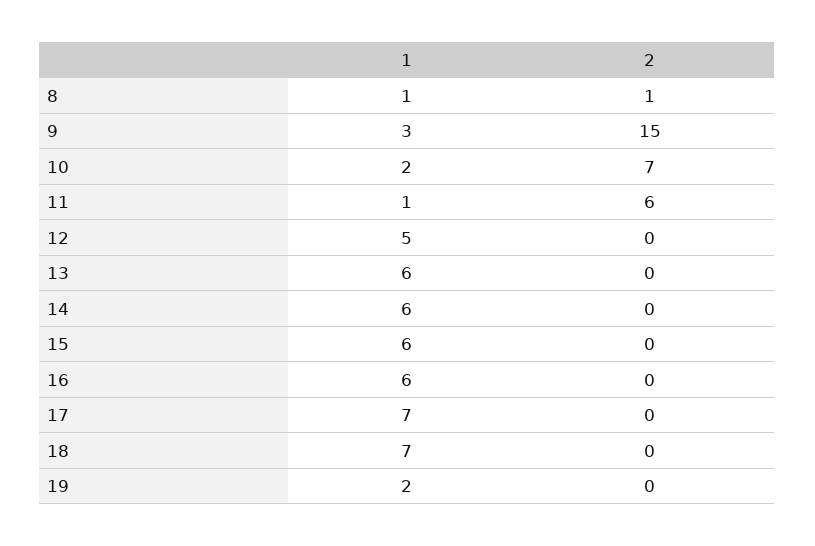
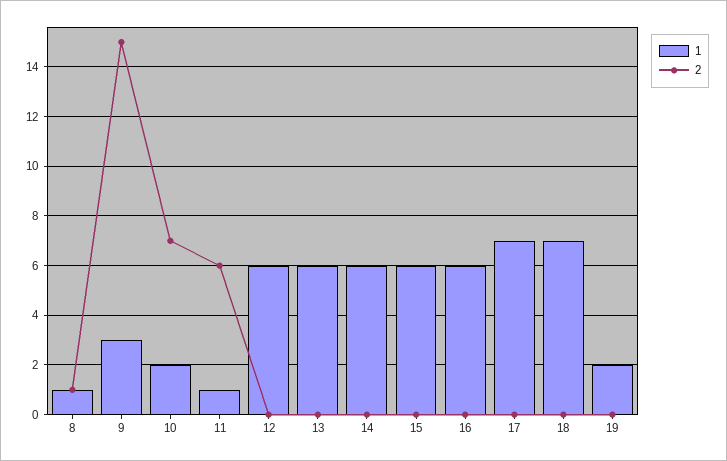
  {
    "1": {
      "8": 1,
      "9": 3,
      "10": 2,
      "11": 1,
-     "12": 5,
+     "12": 6,
      "13": 6,
      "14": 6,
      "15": 6,
      "16": 6,
      "17": 7,
      "18": 7,
      "19": 2
    },
    "2": {
      "8": 1,
      "9": 15,
      "10": 7,
      "11": 6,
      "12": 0,
      "13": 0,
      "14": 0,
      "15": 0,
      "16": 0,
      "17": 0,
      "18": 0,
      "19": 0
    }
  }

